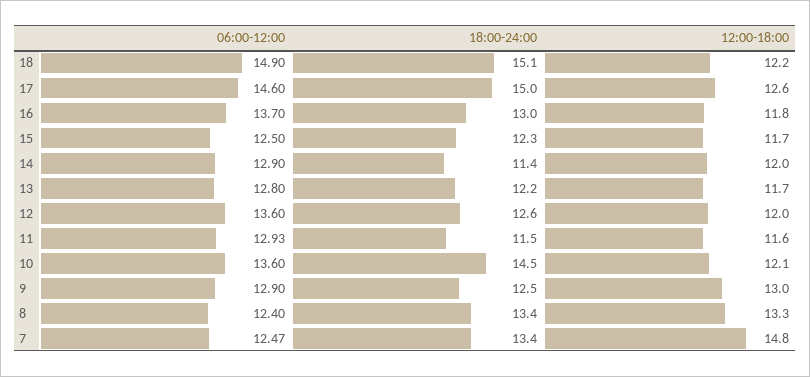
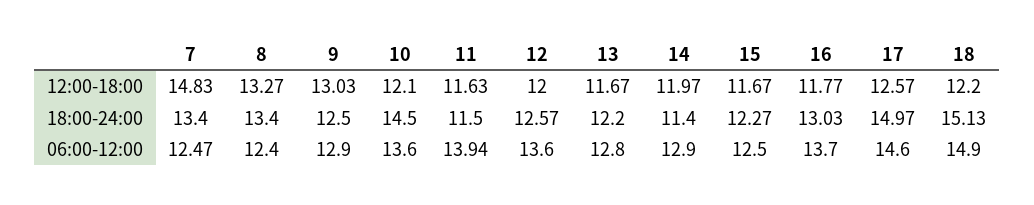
  {
    "06:00-12:00": {
      "18": 14.9,
      "17": 14.6,
      "16": 13.7,
      "15": 12.5,
      "14": 12.9,
      "13": 12.8,
      "12": 13.6,
-     "11": 12.93,
+     "11": 13.94,
      "10": 13.6,
      "9": 12.9,
      "8": 12.4,
      "7": 12.47
    },
    "18:00-24:00": {
      "18": 15.13,
      "17": 14.97,
      "16": 13.03,
      "15": 12.27,
      "14": 11.4,
      "13": 12.2,
      "12": 12.57,
      "11": 11.5,
      "10": 14.5,
      "9": 12.5,
      "8": 13.4,
      "7": 13.4
    },
    "12:00-18:00": {
      "18": 12.2,
      "17": 12.57,
      "16": 11.77,
      "15": 11.67,
      "14": 11.97,
      "13": 11.67,
      "12": 12,
      "11": 11.63,
      "10": 12.1,
      "9": 13.03,
      "8": 13.27,
      "7": 14.83
    }
  }

